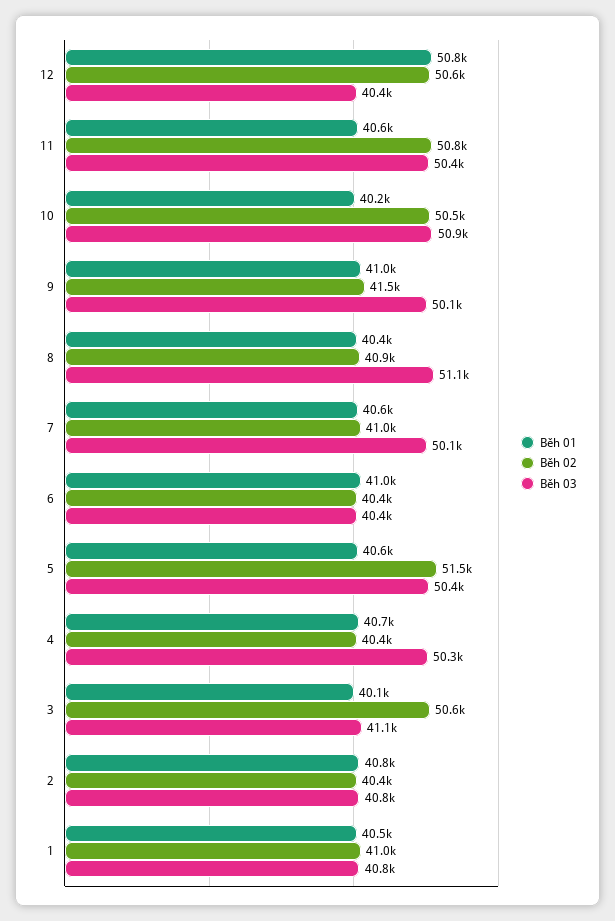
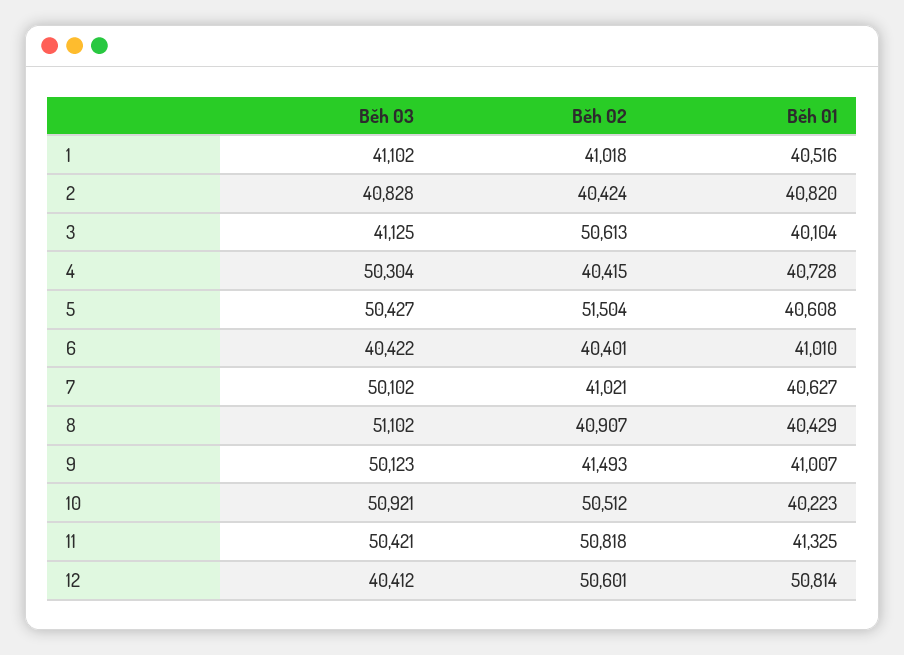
  {
    "Běh 01": {
      "12": 50814,
-     "11": 40600,
+     "11": 41325,
      "10": 40223,
      "9": 41007,
      "8": 40429,
      "7": 40627,
      "6": 41010,
      "5": 40608,
      "4": 40728,
      "3": 40104,
      "2": 40820,
      "1": 40516
    },
    "Běh 02": {
      "12": 50601,
      "11": 50818,
      "10": 50512,
      "9": 41493,
      "8": 40907,
      "7": 41021,
      "6": 40401,
      "5": 51504,
      "4": 40415,
      "3": 50613,
      "2": 40424,
      "1": 41018
    },
    "Běh 03": {
      "12": 40412,
      "11": 50421,
      "10": 50921,
      "9": 50123,
      "8": 51102,
      "7": 50102,
      "6": 40422,
      "5": 50427,
      "4": 50304,
      "3": 41125,
      "2": 40828,
-     "1": 40800
+     "1": 41102
    }
  }

